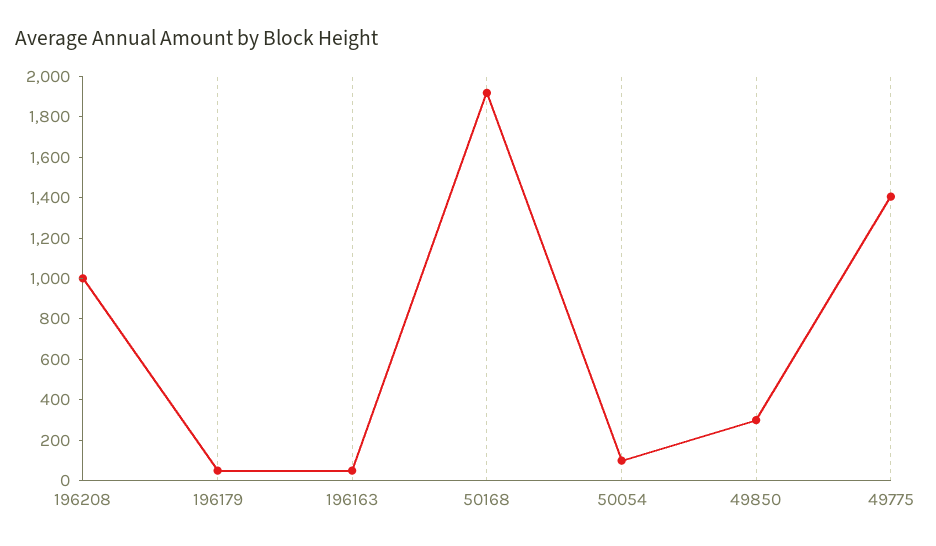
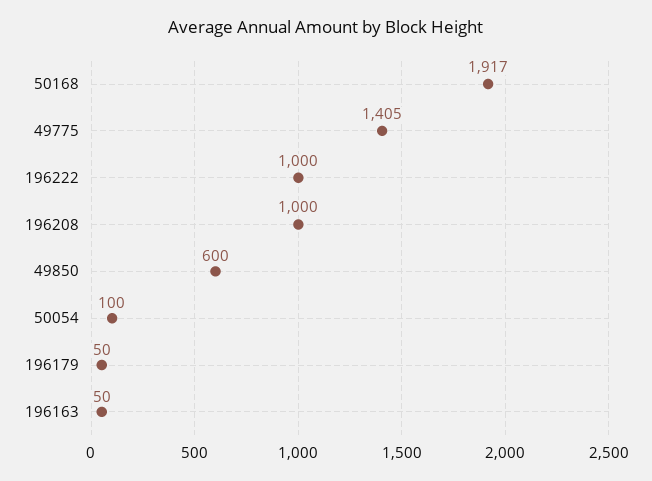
  {
    "196208": 1000,
    "196179": 50,
    "196163": 50,
    "50168": 1917,
    "50054": 100,
-   "49850": 300,
+   "49850": 600,
-   "49775": 1405
+   "49775": 1405,
+   "196222": 1000
  }

